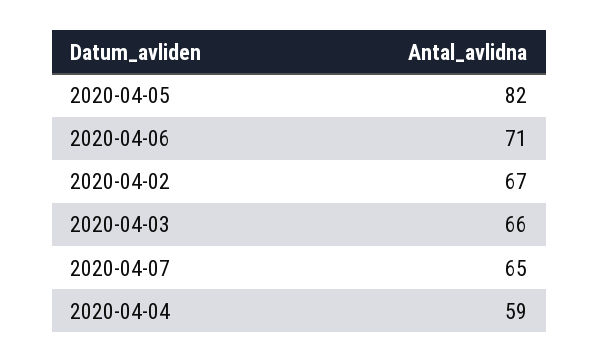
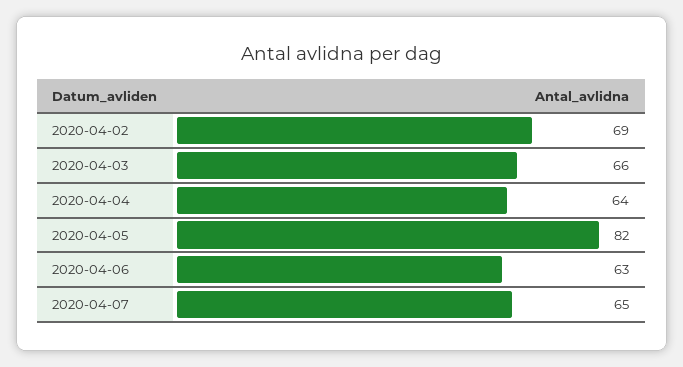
  {
    "2020-04-05": 82,
-   "2020-04-06": 71,
+   "2020-04-06": 63,
-   "2020-04-02": 67,
+   "2020-04-02": 69,
    "2020-04-03": 66,
    "2020-04-07": 65,
-   "2020-04-04": 59
+   "2020-04-04": 64
  }

